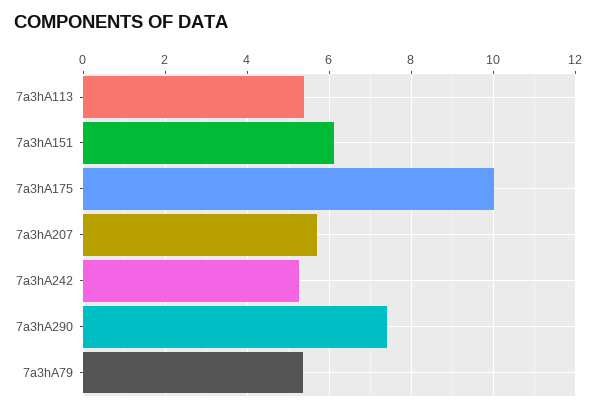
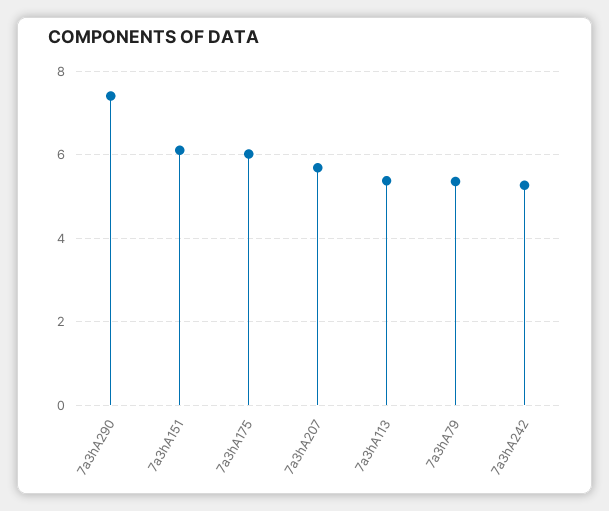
  {
    "7a3hA113": 5.4,
    "7a3hA151": 6.2,
-   "7a3hA175": 10,
+   "7a3hA175": 6,
    "7a3hA207": 5.6,
    "7a3hA242": 5.2,
    "7a3hA290": 7.4,
    "7a3hA79": 5.4
  }

